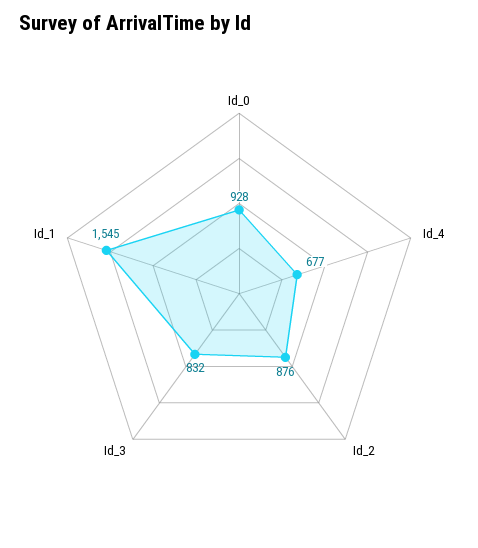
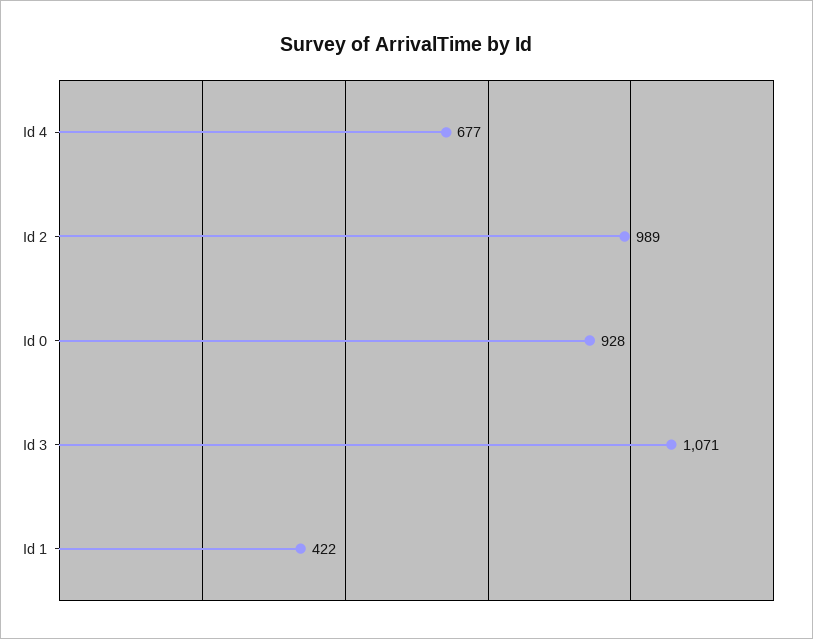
  {
    "Id_0": 928,
    "Id_4": 677,
-   "Id_2": 876,
+   "Id_2": 989,
-   "Id_3": 832,
+   "Id_3": 1071,
-   "Id_1": 1545
+   "Id_1": 422
  }

